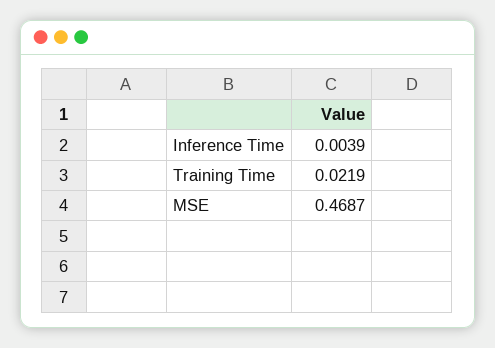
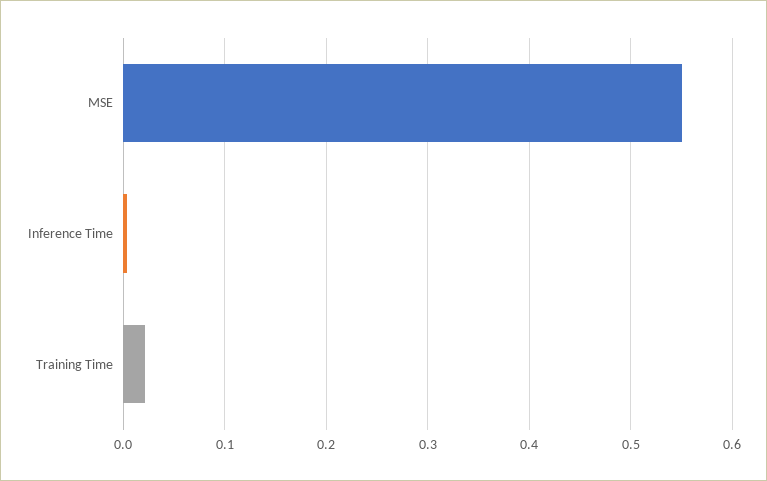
  {
    "Inference Time": 0.0039,
    "Training Time": 0.0219,
-   "MSE": 0.4687
+   "MSE": 0.55
  }

